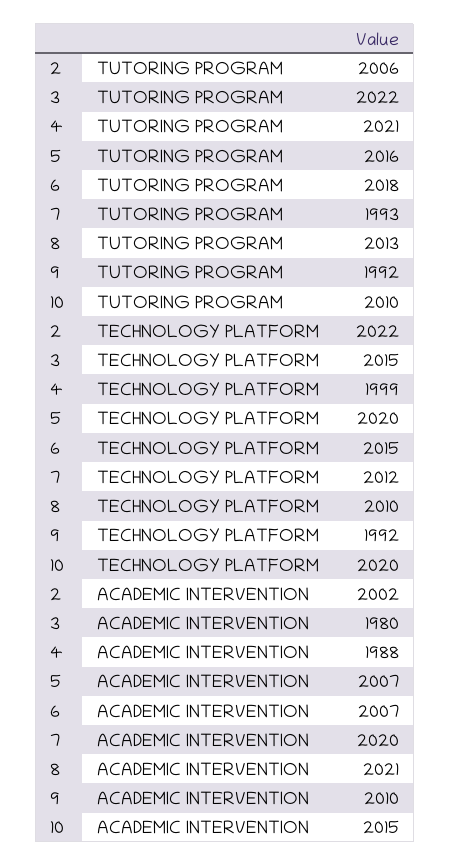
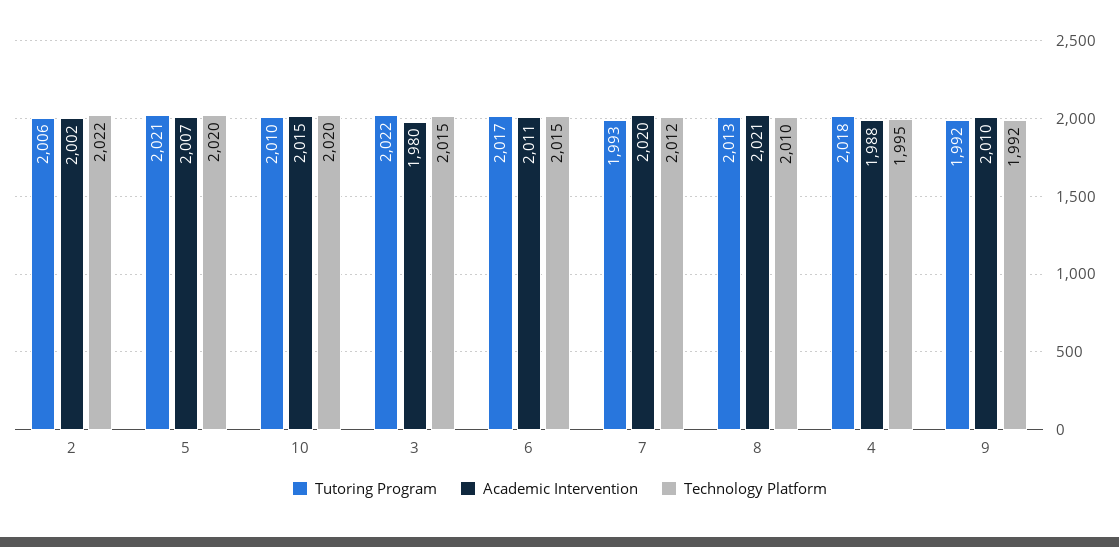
  {
    "TUTORING PROGRAM": {
      "2": 2006,
      "3": 2022,
-     "4": 2021,
+     "4": 2018,
-     "5": 2016,
+     "5": 2021,
-     "6": 2018,
+     "6": 2017,
      "7": 1993,
      "8": 2013,
      "9": 1992,
      "10": 2010
    },
    "TECHNOLOGY PLATFORM": {
      "2": 2022,
      "3": 2015,
-     "4": 1999,
+     "4": 1995,
      "5": 2020,
      "6": 2015,
      "7": 2012,
      "8": 2010,
      "9": 1992,
      "10": 2020
    },
    "ACADEMIC INTERVENTION": {
      "2": 2002,
      "3": 1980,
      "4": 1988,
      "5": 2007,
-     "6": 2007,
+     "6": 2011,
      "7": 2020,
      "8": 2021,
      "9": 2010,
      "10": 2015
    }
  }

